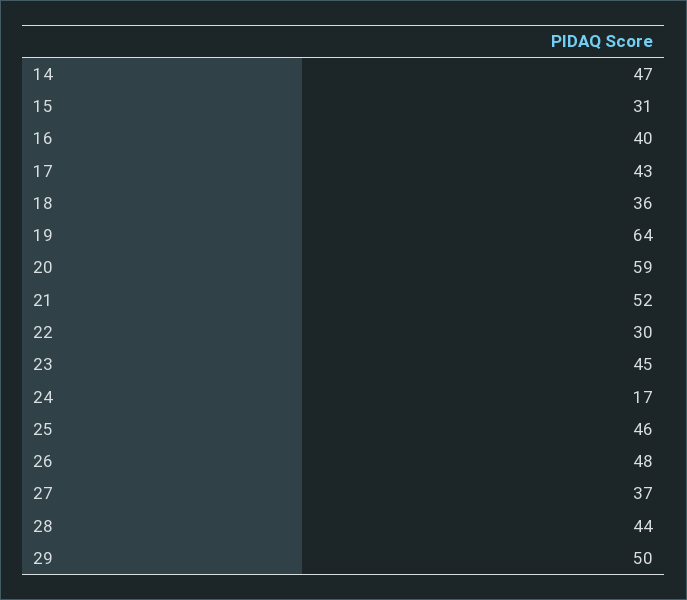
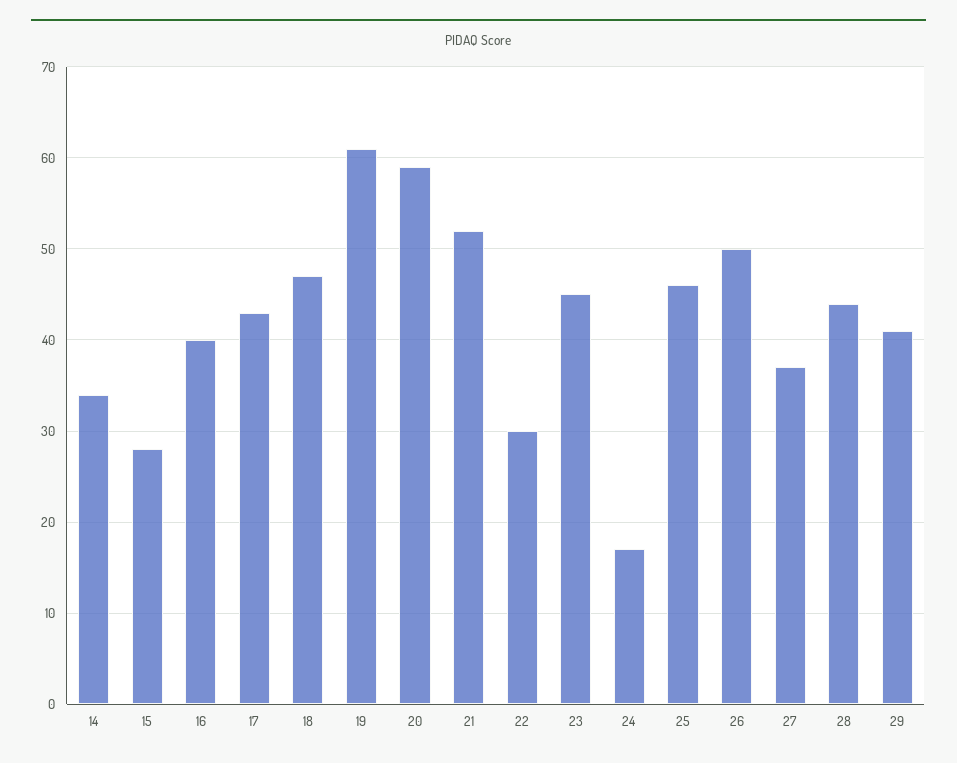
  {
-   "14": 47,
+   "14": 34,
-   "15": 31,
+   "15": 28,
    "16": 40,
    "17": 43,
-   "18": 36,
+   "18": 47,
-   "19": 64,
+   "19": 61,
    "20": 59,
    "21": 52,
    "22": 30,
    "23": 45,
    "24": 17,
    "25": 46,
-   "26": 48,
+   "26": 50,
    "27": 37,
    "28": 44,
-   "29": 50
+   "29": 41
  }

